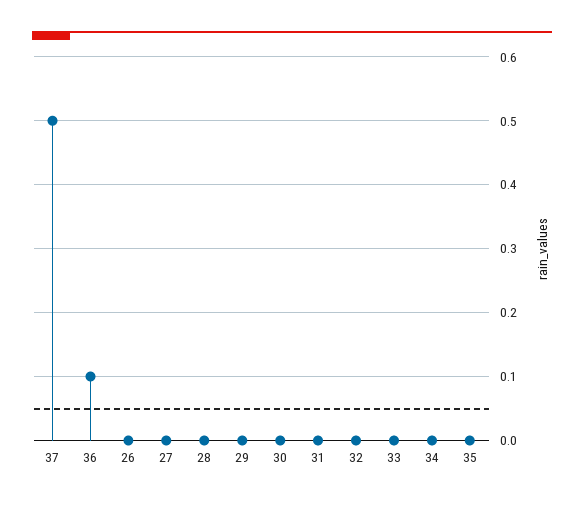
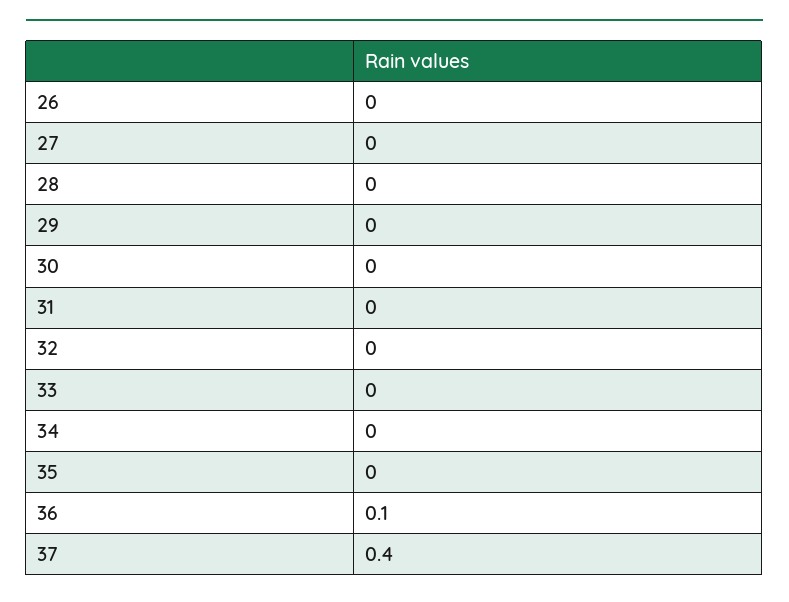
  {
-   "37": 0.5,
+   "37": 0.4,
    "36": 0.1,
    "26": 0,
    "27": 0,
    "28": 0,
    "29": 0,
    "30": 0,
    "31": 0,
    "32": 0,
    "33": 0,
    "34": 0,
    "35": 0
  }

